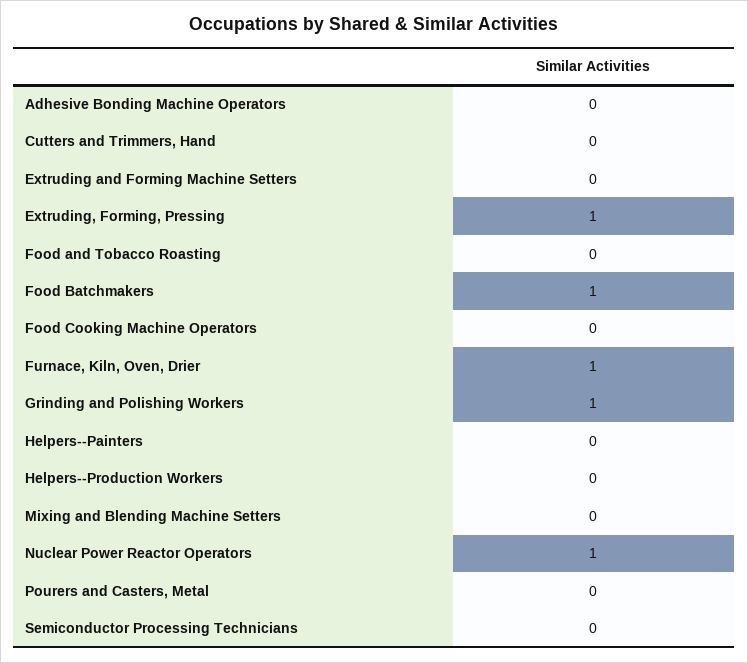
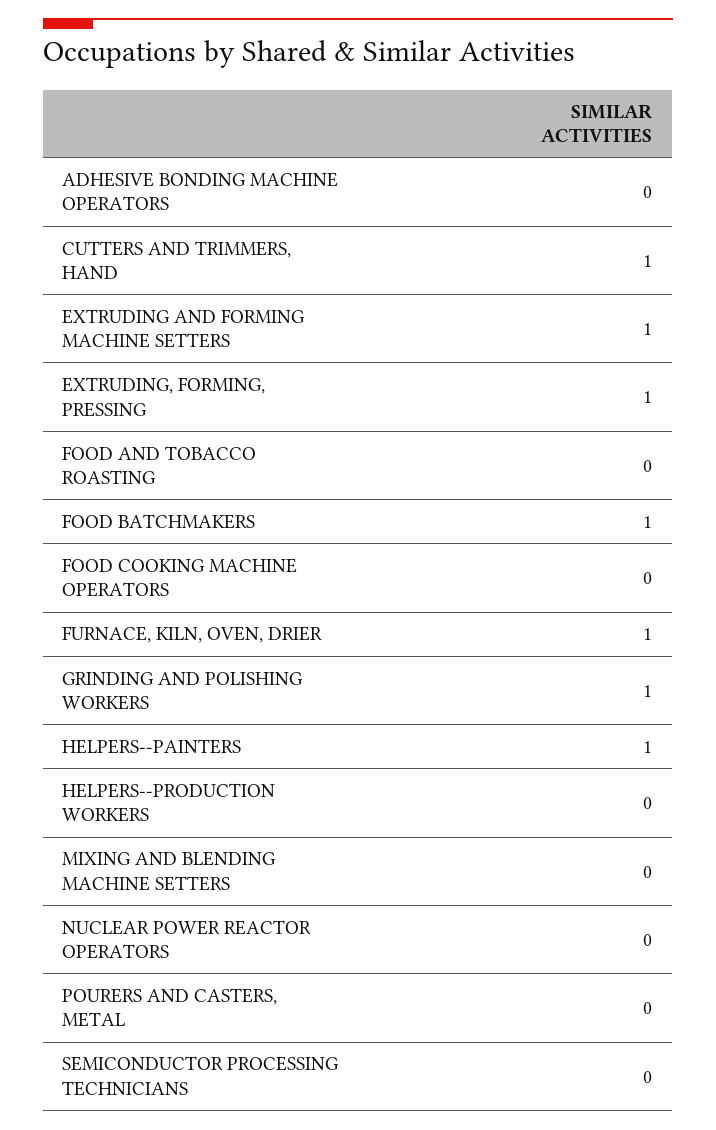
  {
    "Adhesive Bonding Machine Operators": 0,
-   "Cutters and Trimmers, Hand": 0,
+   "Cutters and Trimmers, Hand": 1,
-   "Extruding and Forming Machine Setters": 0,
+   "Extruding and Forming Machine Setters": 1,
    "Extruding, Forming, Pressing": 1,
    "Food and Tobacco Roasting": 0,
    "Food Batchmakers": 1,
    "Food Cooking Machine Operators": 0,
    "Furnace, Kiln, Oven, Drier": 1,
    "Grinding and Polishing Workers": 1,
-   "Helpers--Painters": 0,
+   "Helpers--Painters": 1,
    "Helpers--Production Workers": 0,
    "Mixing and Blending Machine Setters": 0,
-   "Nuclear Power Reactor Operators": 1,
+   "Nuclear Power Reactor Operators": 0,
    "Pourers and Casters, Metal": 0,
    "Semiconductor Processing Technicians": 0
  }

